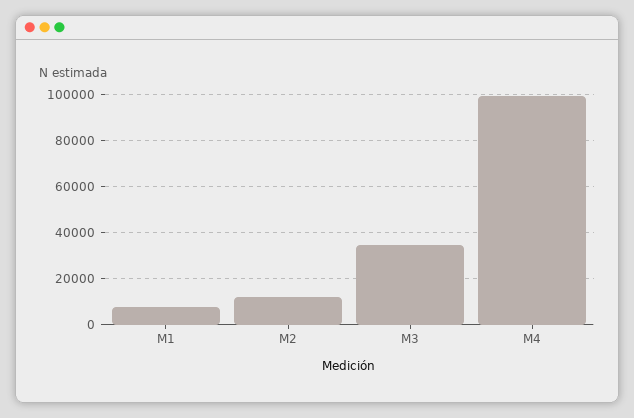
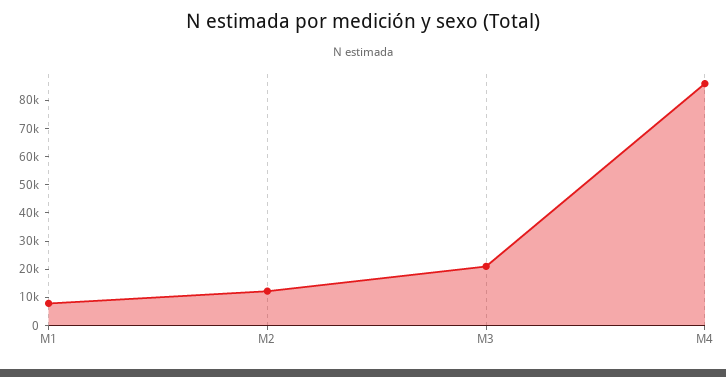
  {
    "M1": 10000,
    "M2": 10000,
-   "M3": 35000,
+   "M3": 20000,
-   "M4": 100000
+   "M4": 85000
  }

